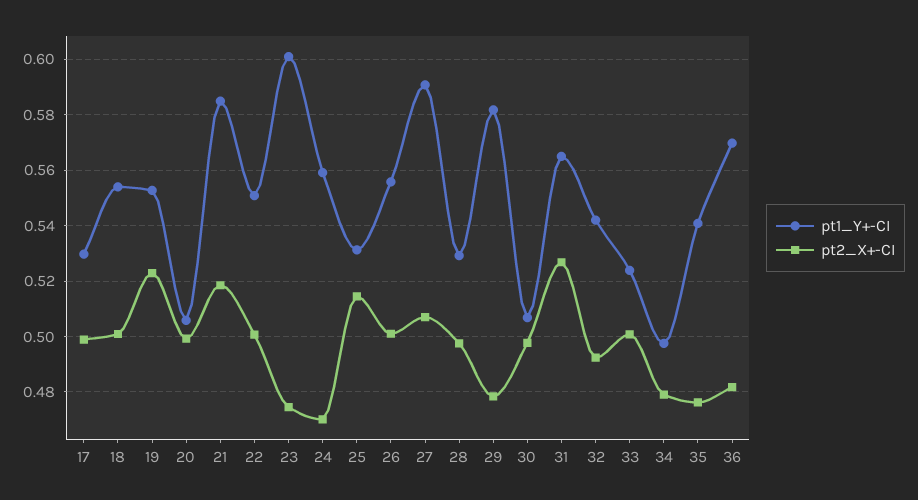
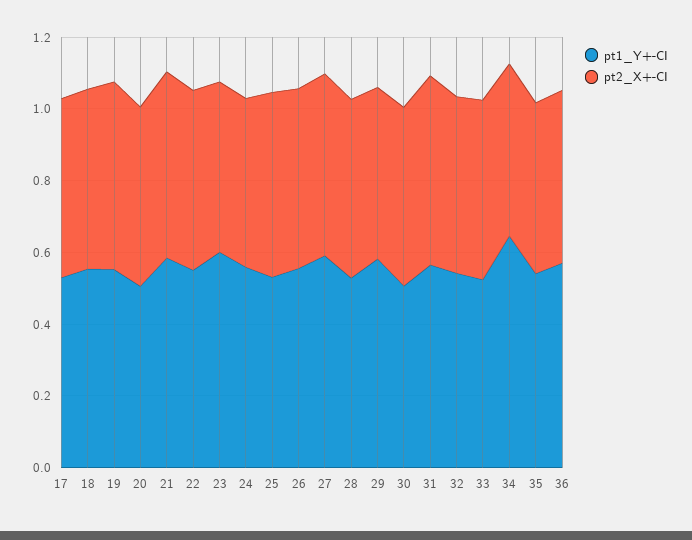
  {
    "pt1_Y+-CI": {
      "17": 0.53,
      "18": 0.555,
      "19": 0.5525,
      "20": 0.505,
      "21": 0.585,
      "22": 0.55,
      "23": 0.6,
      "24": 0.56,
      "25": 0.5325,
      "26": 0.555,
      "27": 0.59,
      "28": 0.53,
      "29": 0.5825,
      "30": 0.5075,
      "31": 0.565,
      "32": 0.5425,
      "33": 0.525,
-     "34": 0.4975,
+     "34": 0.65,
      "35": 0.54,
      "36": 0.57
    },
    "pt2_X+-CI": {
      "17": 0.5,
      "18": 0.5,
      "19": 0.5225,
      "20": 0.5,
      "21": 0.5175,
      "22": 0.5,
      "23": 0.475,
      "24": 0.47,
      "25": 0.515,
      "26": 0.5,
      "27": 0.5075,
      "28": 0.4975,
      "29": 0.4775,
      "30": 0.4975,
      "31": 0.5275,
      "32": 0.4925,
      "33": 0.5,
      "34": 0.48,
      "35": 0.475,
      "36": 0.4825
    }
  }

